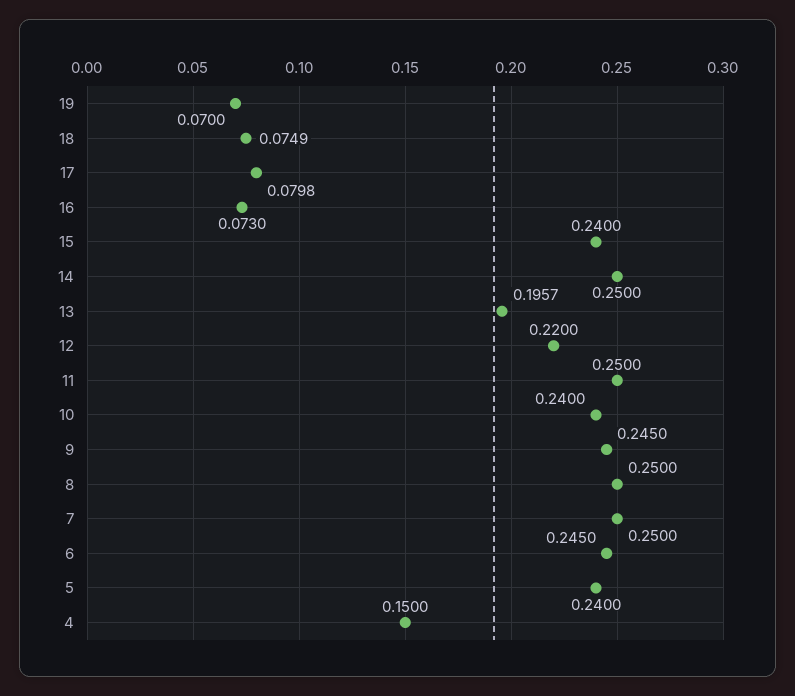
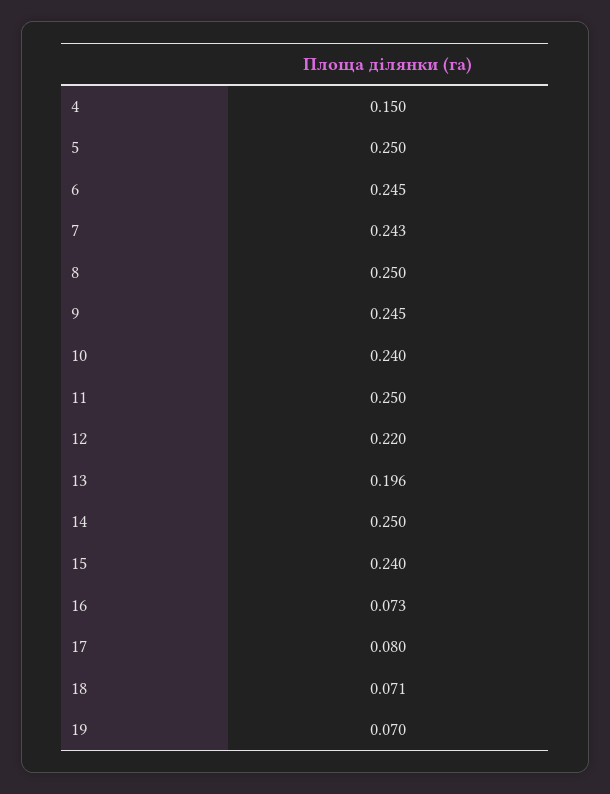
  {
    "19": 0.07,
-   "18": 0.0749,
+   "18": 0.071,
    "17": 0.0798,
    "16": 0.073,
    "15": 0.24,
    "14": 0.25,
    "13": 0.1957,
    "12": 0.22,
    "11": 0.25,
    "10": 0.24,
    "9": 0.245,
    "8": 0.25,
-   "7": 0.25,
+   "7": 0.243,
    "6": 0.245,
-   "5": 0.24,
+   "5": 0.25,
    "4": 0.15
  }

